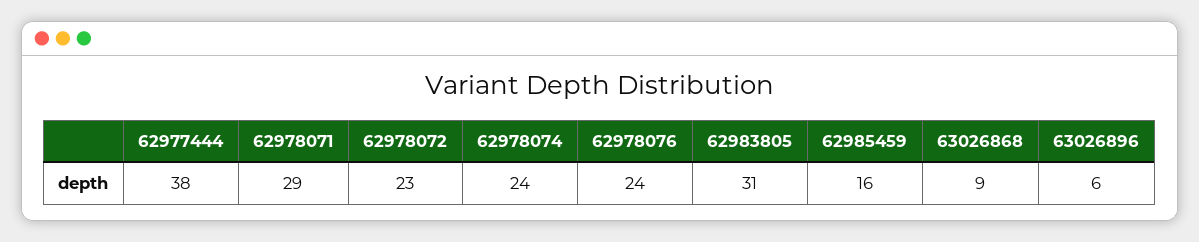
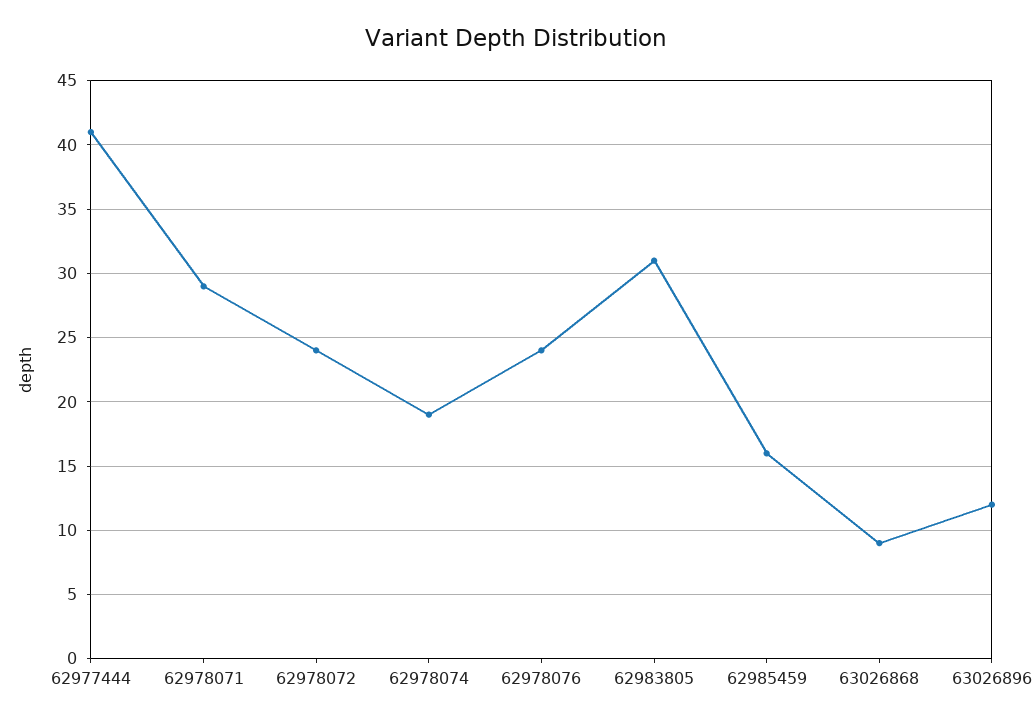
  {
-   "62977444": 38,
+   "62977444": 41,
    "62978071": 29,
-   "62978072": 23,
+   "62978072": 24,
-   "62978074": 24,
+   "62978074": 19,
    "62978076": 24,
    "62983805": 31,
    "62985459": 16,
    "63026868": 9,
-   "63026896": 6
+   "63026896": 12
  }

